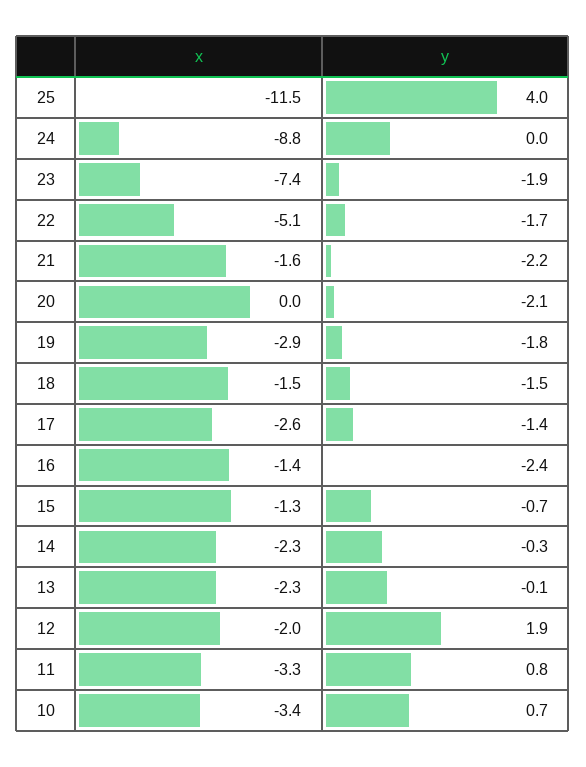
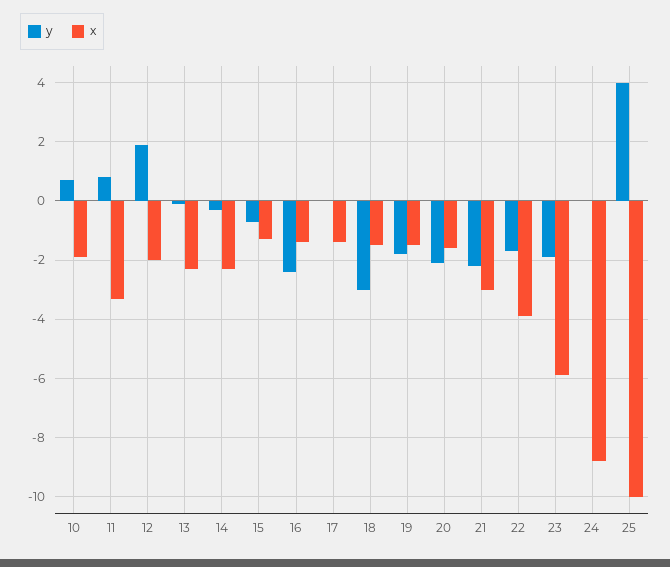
  {
    "x": {
-     "25": -11.5,
+     "25": -10,
      "24": -8.8,
-     "23": -7.4,
+     "23": -6,
-     "22": -5.1,
+     "22": -4,
-     "21": -1.6,
+     "21": -3,
-     "20": 0,
+     "20": -1.5,
-     "19": -2.9,
+     "19": -1.5,
      "18": -1.5,
-     "17": -2.6,
+     "17": -1.5,
      "16": -1.4,
      "15": -1.3,
      "14": -2.3,
      "13": -2.3,
      "12": -2,
      "11": -3.3,
-     "10": -3.4
+     "10": -2
    },
    "y": {
      "25": 4,
      "24": 0,
      "23": -1.9,
      "22": -1.7,
      "21": -2.2,
      "20": -2.1,
      "19": -1.8,
-     "18": -1.5,
+     "18": -3,
-     "17": -1.4,
+     "17": 0,
      "16": -2.4,
      "15": -0.7,
      "14": -0.3,
      "13": -0.1,
      "12": 1.9,
      "11": 0.8,
      "10": 0.7
    }
  }

